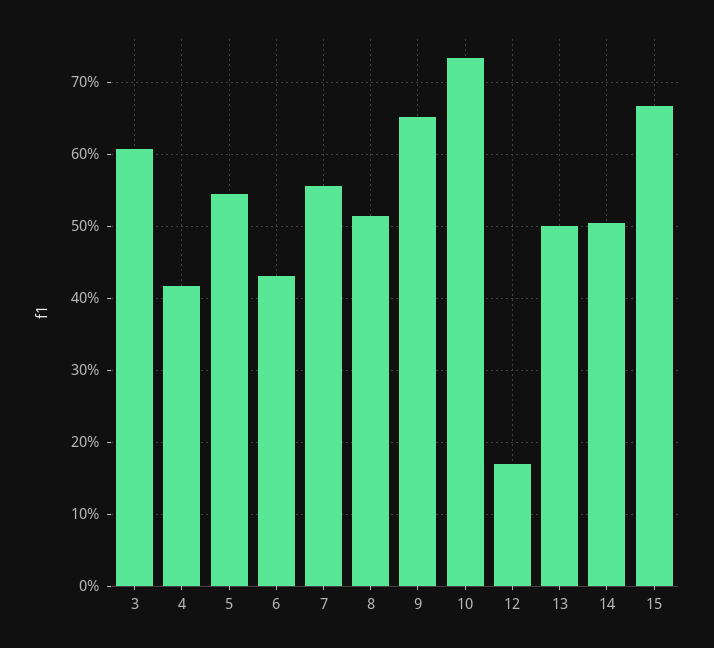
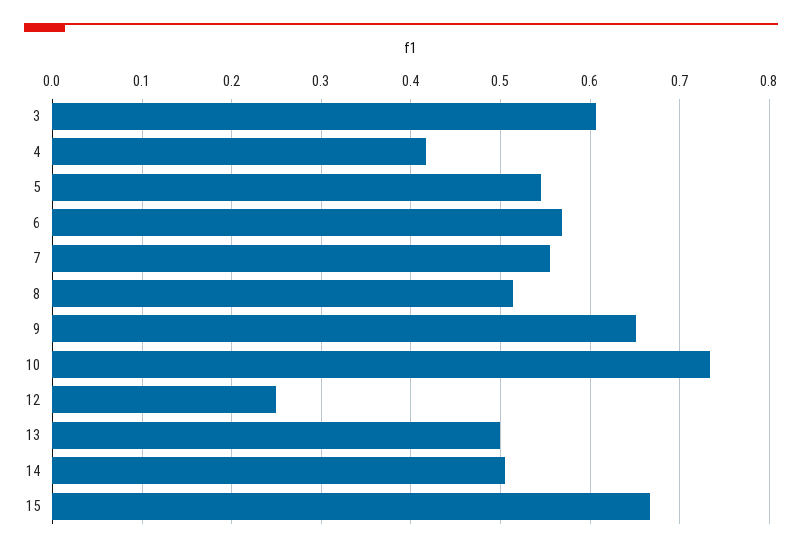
  {
    "3": 0.61,
    "4": 0.42,
    "5": 0.55,
-   "6": 0.43,
+   "6": 0.57,
    "7": 0.56,
    "8": 0.51,
    "9": 0.65,
    "10": 0.73,
-   "12": 0.17,
+   "12": 0.25,
    "13": 0.5,
    "14": 0.5,
    "15": 0.67
  }

